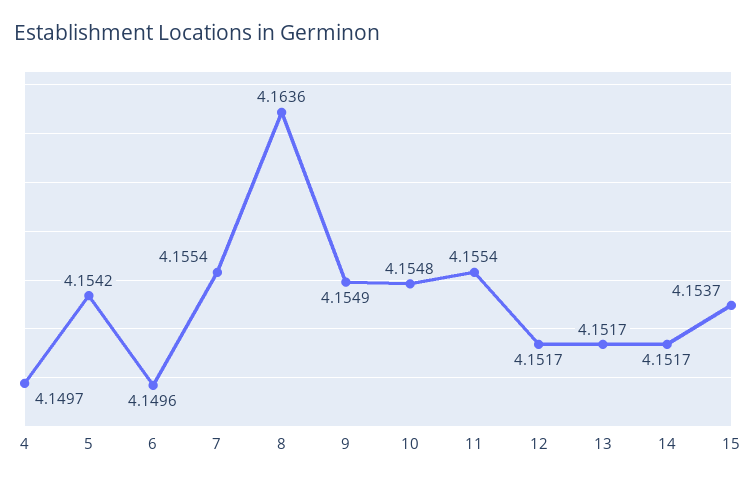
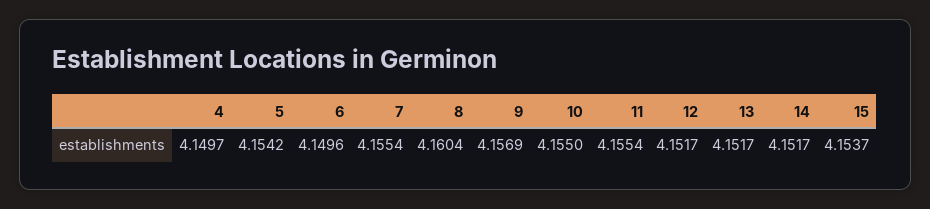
  {
    "4": 4.1497,
    "5": 4.1542,
    "6": 4.1496,
    "7": 4.1554,
-   "8": 4.1636,
+   "8": 4.1604,
-   "9": 4.1549,
+   "9": 4.1569,
-   "10": 4.1548,
+   "10": 4.155,
    "11": 4.1554,
    "12": 4.1517,
    "13": 4.1517,
    "14": 4.1517,
    "15": 4.1537
  }

